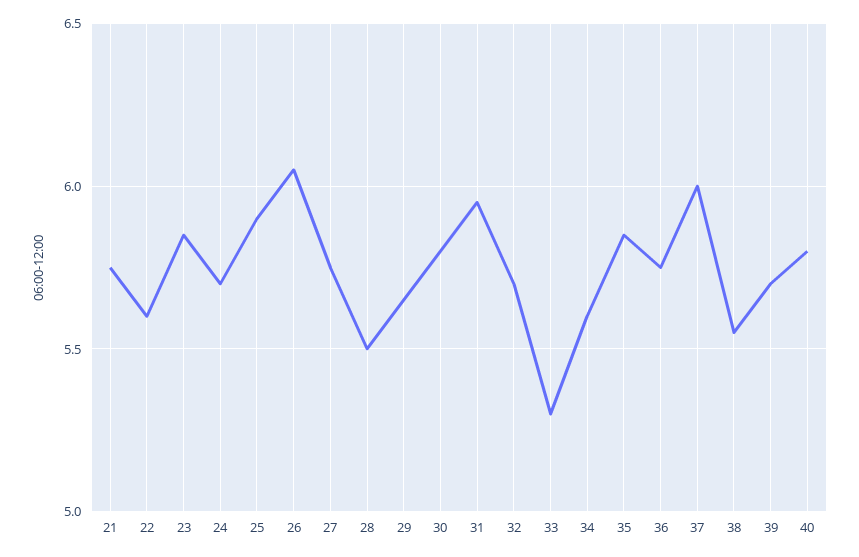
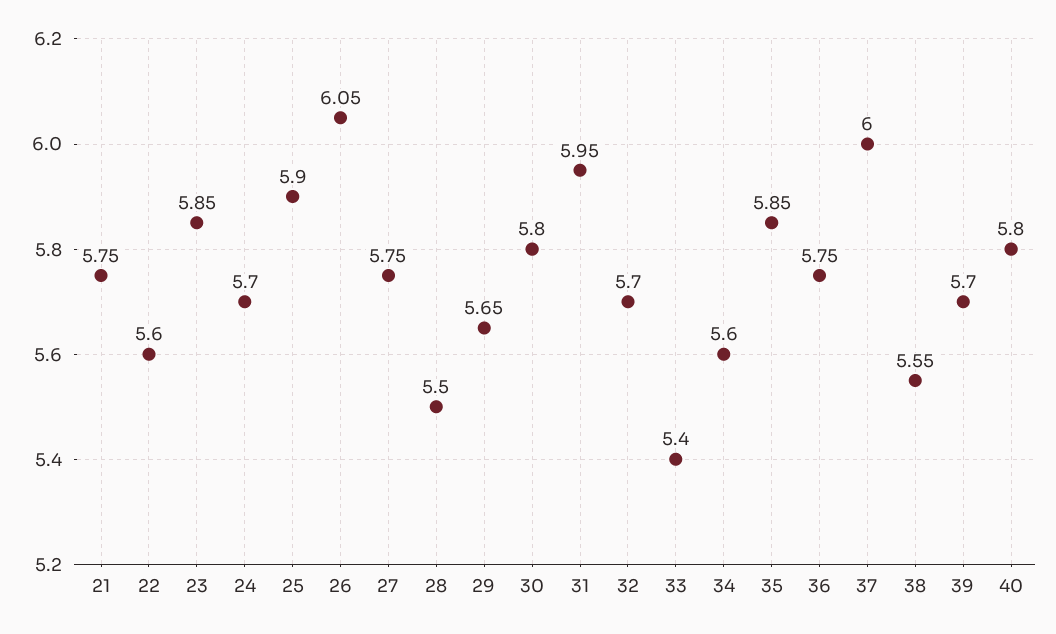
  {
    "21": 5.75,
    "22": 5.6,
    "23": 5.85,
    "24": 5.7,
    "25": 5.9,
    "26": 6.05,
    "27": 5.75,
    "28": 5.5,
    "29": 5.65,
    "30": 5.8,
    "31": 5.95,
    "32": 5.7,
-   "33": 5.3,
+   "33": 5.4,
    "34": 5.6,
    "35": 5.85,
    "36": 5.75,
    "37": 6,
    "38": 5.55,
    "39": 5.7,
    "40": 5.8
  }

